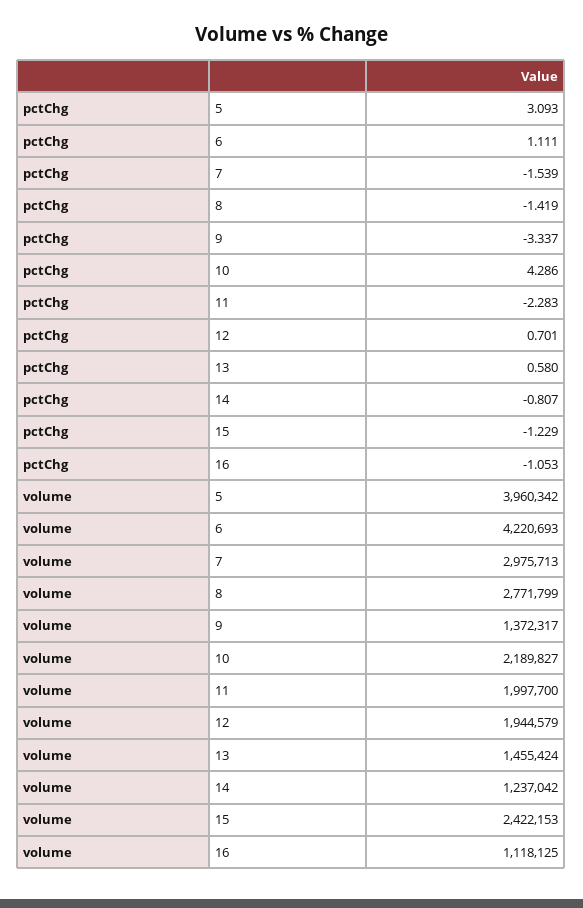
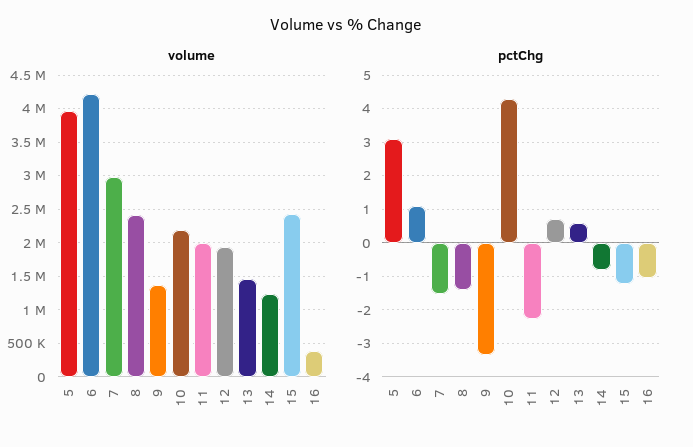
  {
    "pctChg": {
      "5": 3.093,
      "6": 1.111,
      "7": -1.539,
      "8": -1.419,
      "9": -3.337,
      "10": 4.286,
      "11": -2.283,
      "12": 0.701,
      "13": 0.58,
      "14": -0.807,
      "15": -1.229,
      "16": -1.053
    },
    "volume": {
      "5": 3960342,
      "6": 4220693,
      "7": 2975713,
-     "8": 2771799,
+     "8": 2400000,
      "9": 1372317,
      "10": 2189827,
      "11": 1997700,
      "12": 1944579,
      "13": 1455424,
      "14": 1237042,
      "15": 2422153,
-     "16": 1118125
+     "16": 400000
    }
  }

